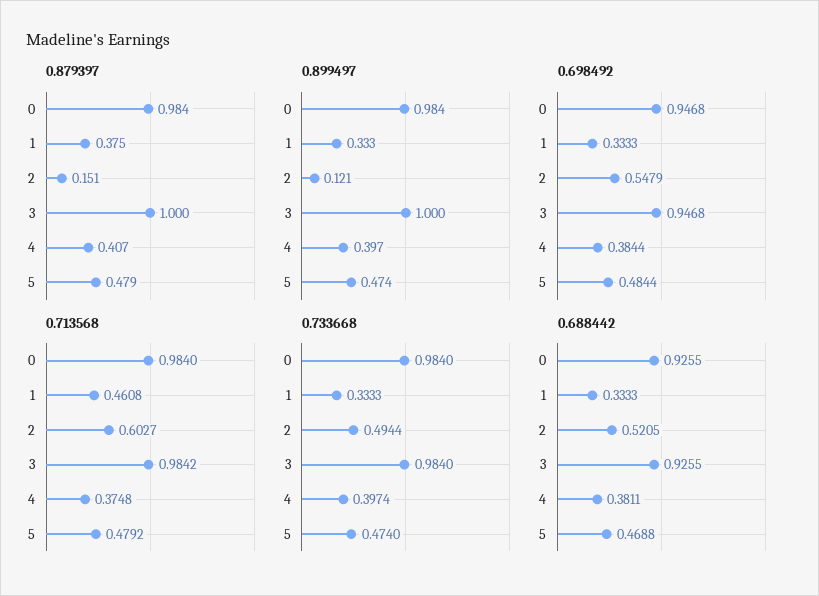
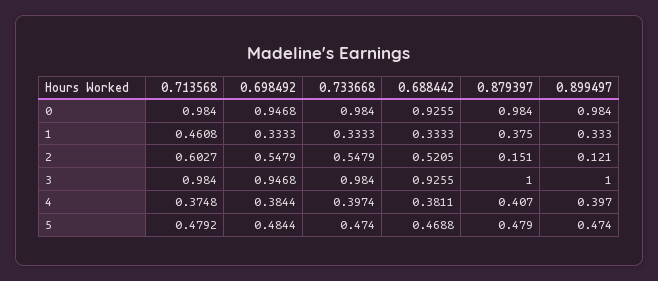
  {
    "0.879397": {
      "0": 0.984,
      "1": 0.375,
      "2": 0.151,
      "3": 1,
      "4": 0.407,
      "5": 0.479
    },
    "0.899497": {
      "0": 0.984,
      "1": 0.333,
      "2": 0.121,
      "3": 1,
      "4": 0.397,
      "5": 0.474
    },
    "0.698492": {
      "0": 0.9468,
      "1": 0.3333,
      "2": 0.5479,
      "3": 0.9468,
      "4": 0.3844,
      "5": 0.4844
    },
    "0.713568": {
      "0": 0.984,
      "1": 0.4608,
      "2": 0.6027,
-     "3": 0.9842,
+     "3": 0.984,
      "4": 0.3748,
      "5": 0.4792
    },
    "0.733668": {
      "0": 0.984,
      "1": 0.3333,
-     "2": 0.4944,
+     "2": 0.5479,
      "3": 0.984,
      "4": 0.3974,
      "5": 0.474
    },
    "0.688442": {
      "0": 0.9255,
      "1": 0.3333,
      "2": 0.5205,
      "3": 0.9255,
      "4": 0.3811,
      "5": 0.4688
    }
  }

